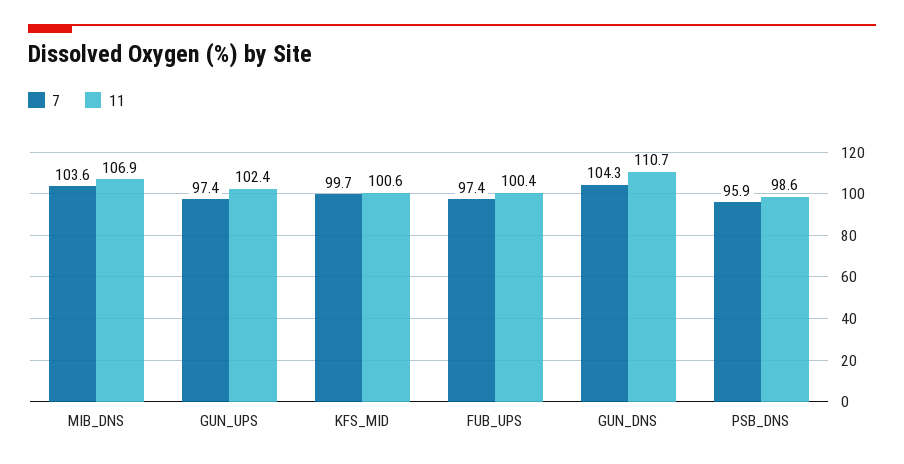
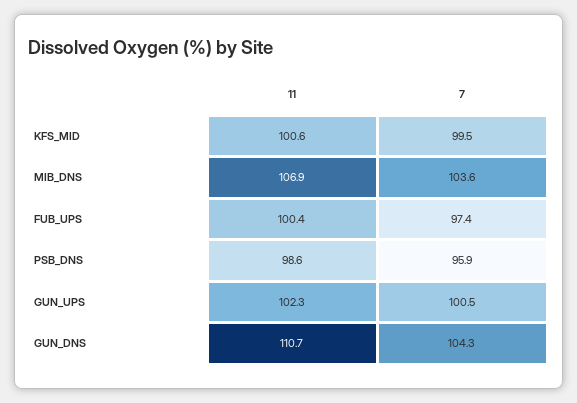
  {
    "7": {
      "MIB_DNS": 103.6,
-     "GUN_UPS": 97.4,
+     "GUN_UPS": 100.5,
-     "KFS_MID": 99.7,
+     "KFS_MID": 99.5,
      "FUB_UPS": 97.4,
      "GUN_DNS": 104.3,
      "PSB_DNS": 95.9
    },
    "11": {
      "MIB_DNS": 106.9,
-     "GUN_UPS": 102.4,
+     "GUN_UPS": 102.3,
      "KFS_MID": 100.6,
      "FUB_UPS": 100.4,
      "GUN_DNS": 110.7,
      "PSB_DNS": 98.6
    }
  }

